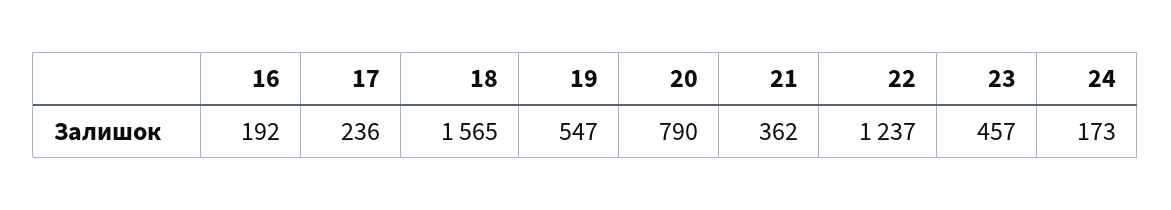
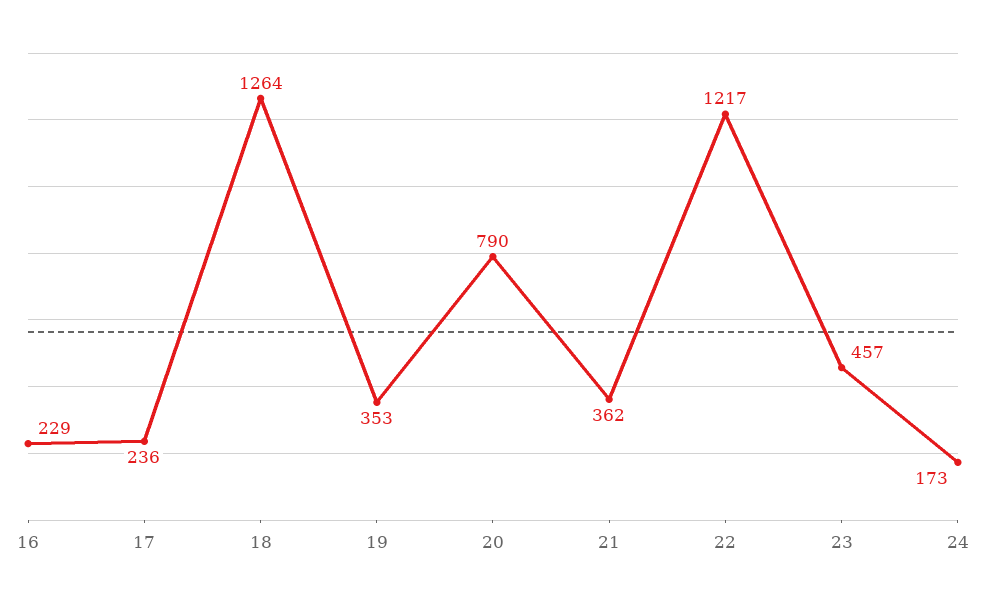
  {
-   "16": 192,
+   "16": 229,
    "17": 236,
-   "18": 1565,
+   "18": 1264,
-   "19": 547,
+   "19": 353,
    "20": 790,
    "21": 362,
-   "22": 1237,
+   "22": 1217,
    "23": 457,
    "24": 173
  }

